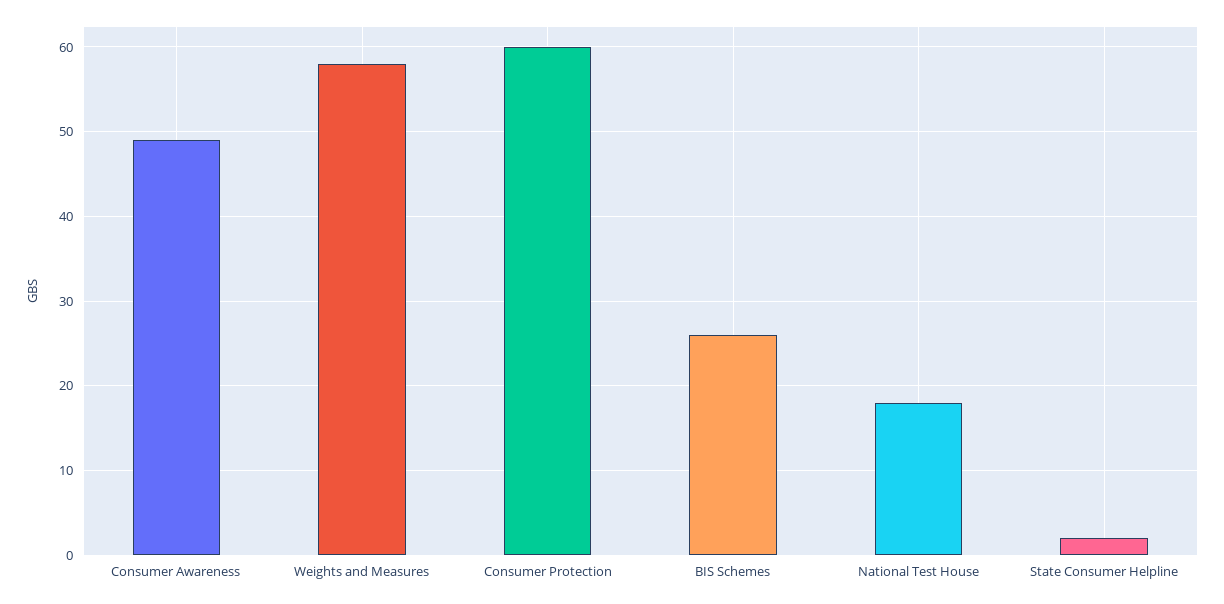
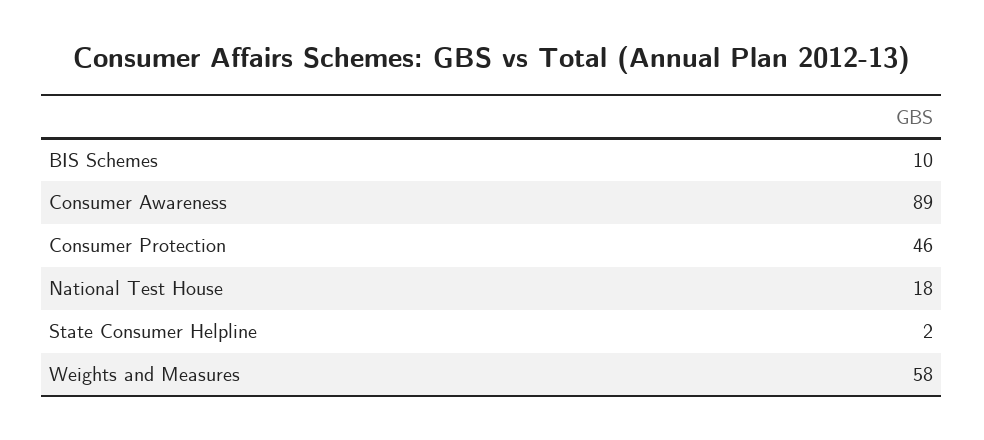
  {
-   "Consumer Awareness": 49,
+   "Consumer Awareness": 89,
    "Weights and Measures": 58,
-   "Consumer Protection": 60,
+   "Consumer Protection": 46,
-   "BIS Schemes": 26,
+   "BIS Schemes": 10,
    "National Test House": 18,
    "State Consumer Helpline": 2
  }

